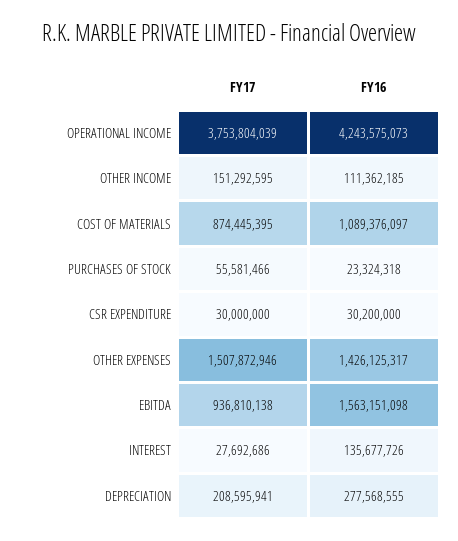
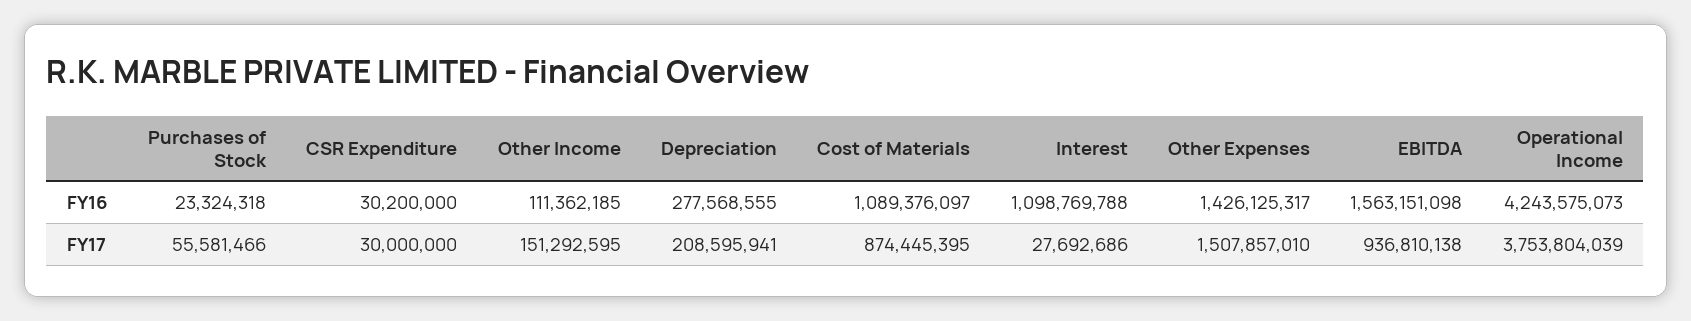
  {
    "FY17": {
      "OPERATIONAL INCOME": 3753804039,
      "OTHER INCOME": 151292595,
      "COST OF MATERIALS": 874445395,
      "PURCHASES OF STOCK": 55581466,
      "CSR EXPENDITURE": 30000000,
-     "OTHER EXPENSES": 1507872946,
+     "OTHER EXPENSES": 1507857010,
      "EBITDA": 936810138,
      "INTEREST": 27692686,
      "DEPRECIATION": 208595941
    },
    "FY16": {
      "OPERATIONAL INCOME": 4243575073,
      "OTHER INCOME": 111362185,
      "COST OF MATERIALS": 1089376097,
      "PURCHASES OF STOCK": 23324318,
      "CSR EXPENDITURE": 30200000,
      "OTHER EXPENSES": 1426125317,
      "EBITDA": 1563151098,
-     "INTEREST": 135677726,
+     "INTEREST": 1098769788,
      "DEPRECIATION": 277568555
    }
  }

